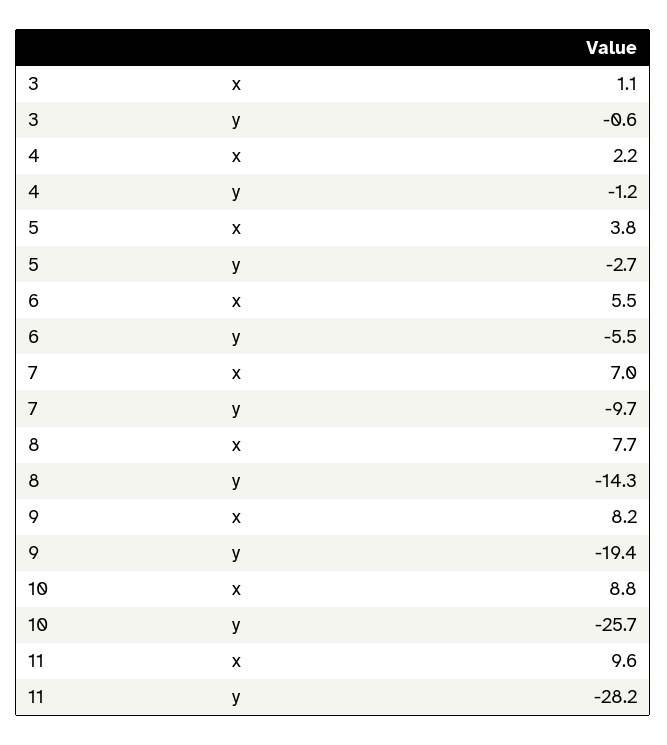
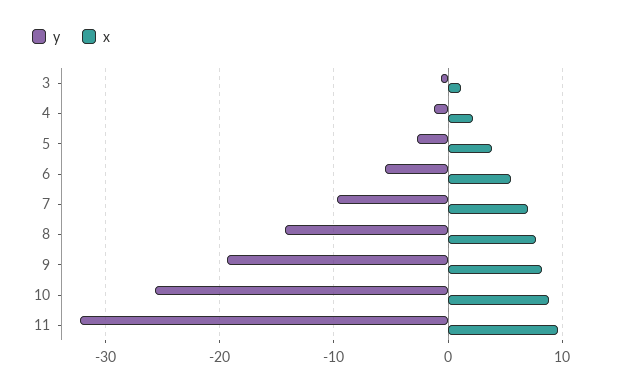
  {
    "x": {
      "3": 1.1,
      "4": 2.2,
      "5": 3.8,
      "6": 5.5,
      "7": 7,
      "8": 7.7,
      "9": 8.2,
      "10": 8.8,
      "11": 9.6
    },
    "y": {
      "3": -0.6,
      "4": -1.2,
      "5": -2.7,
      "6": -5.5,
      "7": -9.7,
      "8": -14.3,
      "9": -19.4,
      "10": -25.7,
-     "11": -28.2
+     "11": -32
    }
  }

